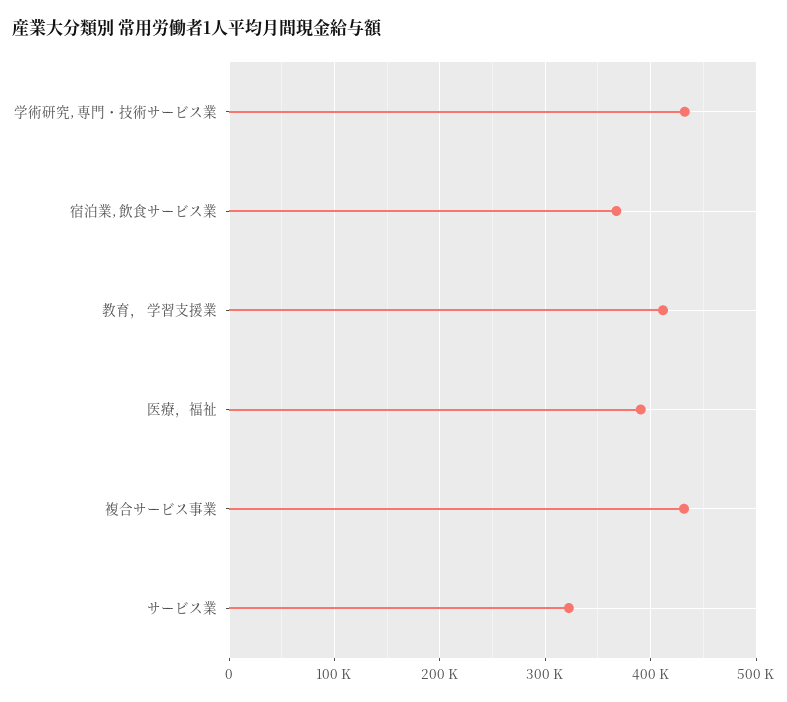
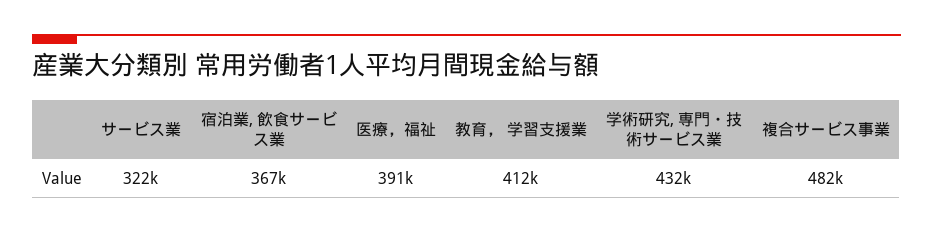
  {
    "学術研究, 専門・技術サービス業": 432000,
    "宿泊業, 飲食サービス業": 367000,
    "教育， 学習支援業": 412000,
    "医療，福祉": 391000,
-   "複合サービス事業": 430000,
+   "複合サービス事業": 482000,
    "サービス業": 322000
  }

